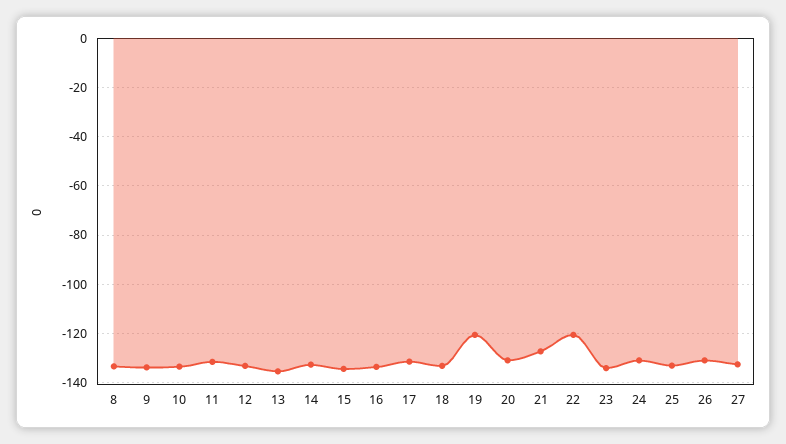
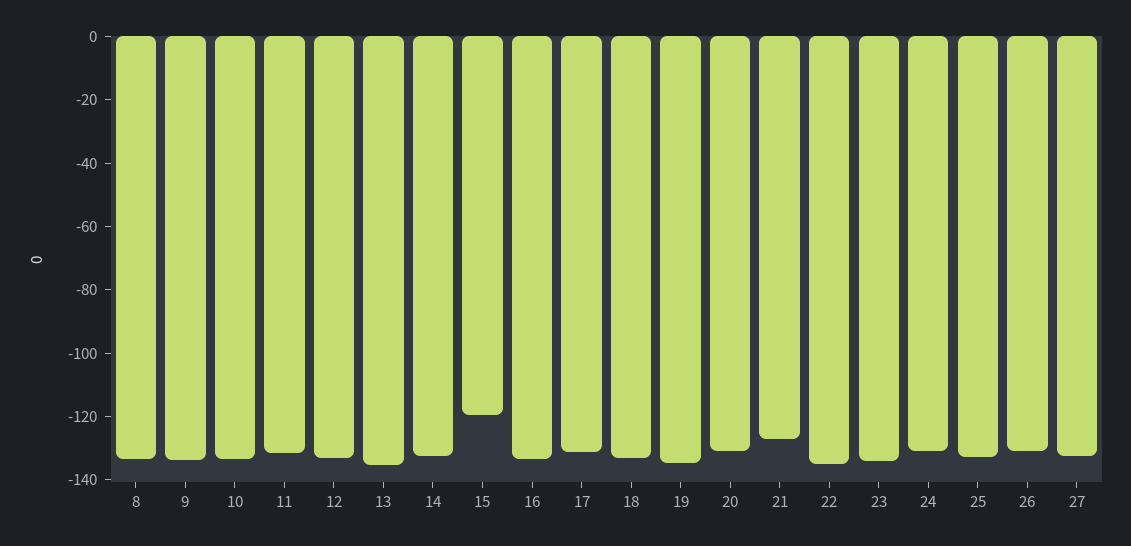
  {
    "8": -132.5,
    "9": -135,
    "10": -132.5,
    "11": -132.5,
    "12": -132.5,
    "13": -135,
    "14": -132.5,
-   "15": -135,
+   "15": -120,
    "16": -132.5,
    "17": -132.5,
    "18": -132.5,
-   "19": -120,
+   "19": -135,
    "20": -130,
    "21": -127.5,
-   "22": -120,
+   "22": -135,
    "23": -135,
    "24": -130,
    "25": -132.5,
    "26": -130,
    "27": -132.5
  }

